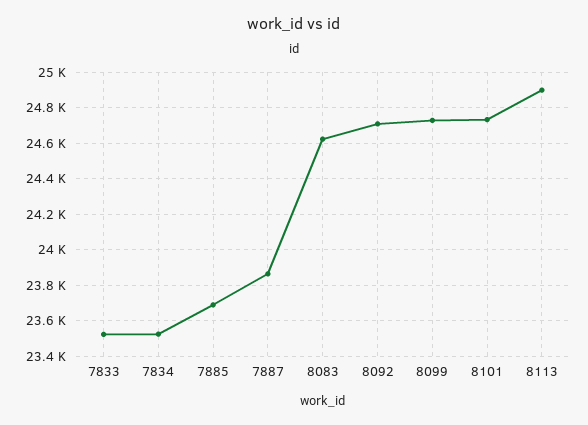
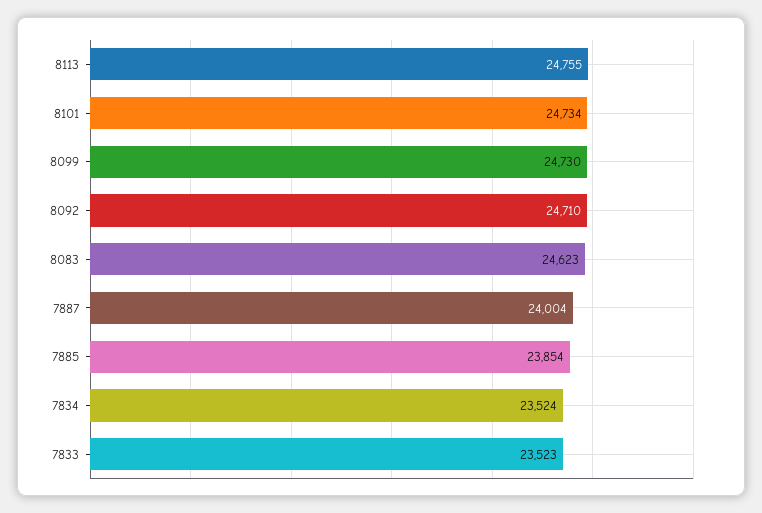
  {
    "7833": 23523,
    "7834": 23524,
-   "7885": 23700,
+   "7885": 23854,
-   "7887": 23850,
+   "7887": 24004,
    "8083": 24623,
    "8092": 24710,
    "8099": 24730,
    "8101": 24734,
-   "8113": 24900
+   "8113": 24755
  }

